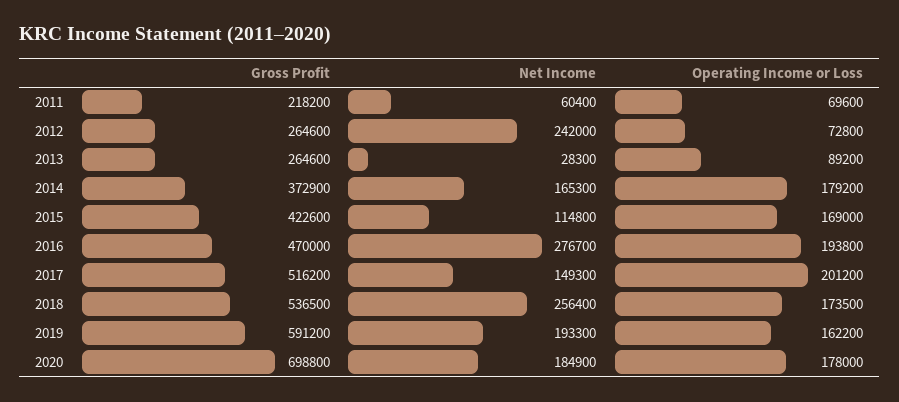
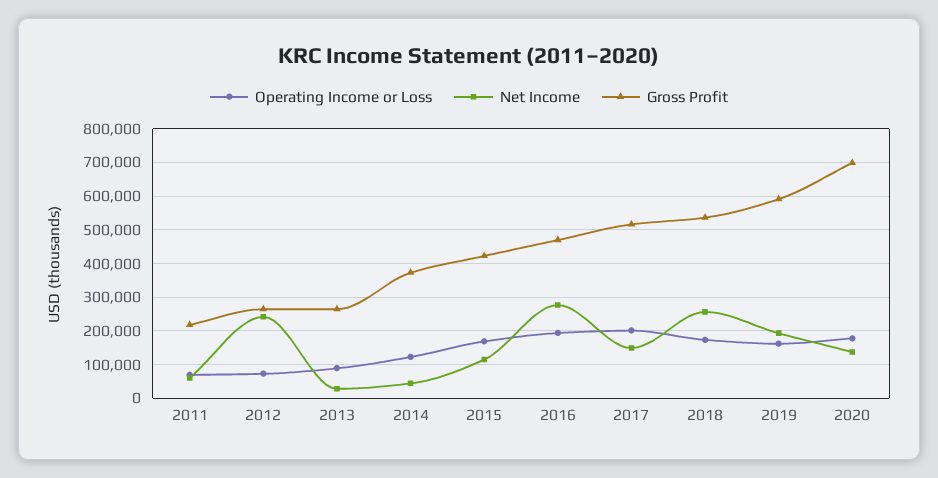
  {
    "Gross Profit": {
      "2011": 218200,
      "2012": 264600,
      "2013": 264600,
      "2014": 372900,
      "2015": 422600,
      "2016": 470000,
      "2017": 516200,
      "2018": 536500,
      "2019": 591200,
      "2020": 698800
    },
    "Net Income": {
      "2011": 60400,
      "2012": 242000,
      "2013": 28300,
-     "2014": 165300,
+     "2014": 40000,
      "2015": 114800,
      "2016": 276700,
      "2017": 149300,
      "2018": 256400,
      "2019": 193300,
-     "2020": 184900
+     "2020": 140000
    },
    "Operating Income or Loss": {
      "2011": 69600,
      "2012": 72800,
      "2013": 89200,
-     "2014": 179200,
+     "2014": 120000,
      "2015": 169000,
      "2016": 193800,
      "2017": 201200,
      "2018": 173500,
      "2019": 162200,
      "2020": 178000
    }
  }

